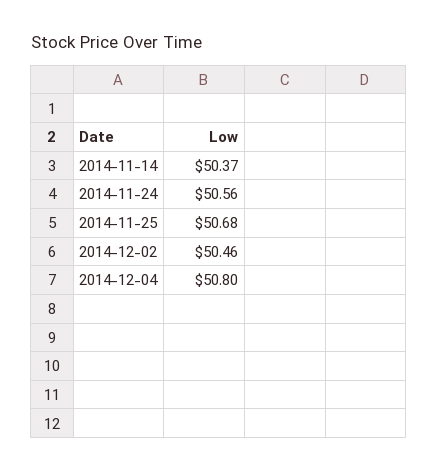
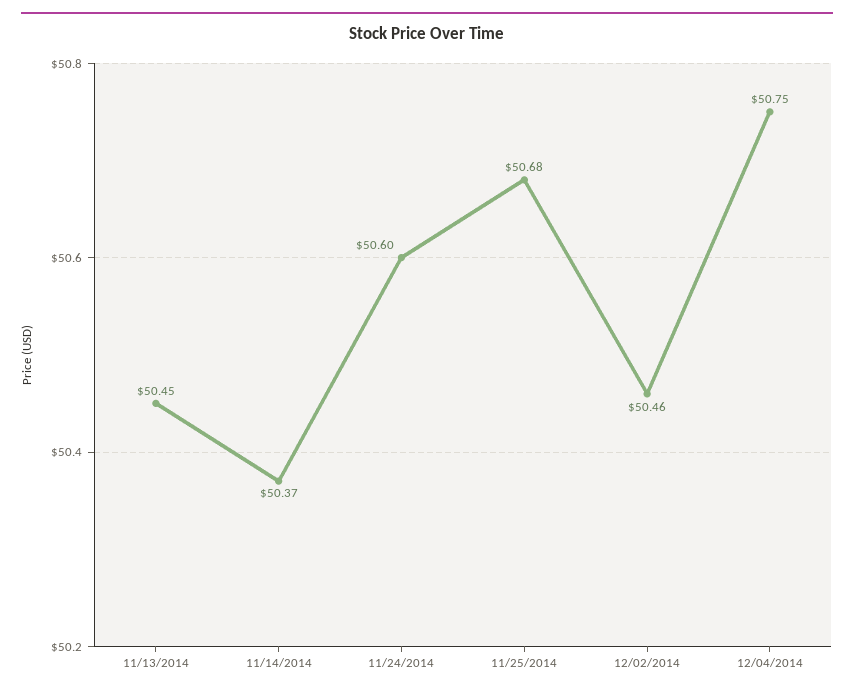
  {
    "2014-11-14": 50.37,
-   "2014-11-24": 50.56,
+   "2014-11-24": 50.6,
    "2014-11-25": 50.68,
    "2014-12-02": 50.46,
-   "2014-12-04": 50.8
+   "2014-12-04": 50.75,
+   "11/13/2014": 50.45
  }

